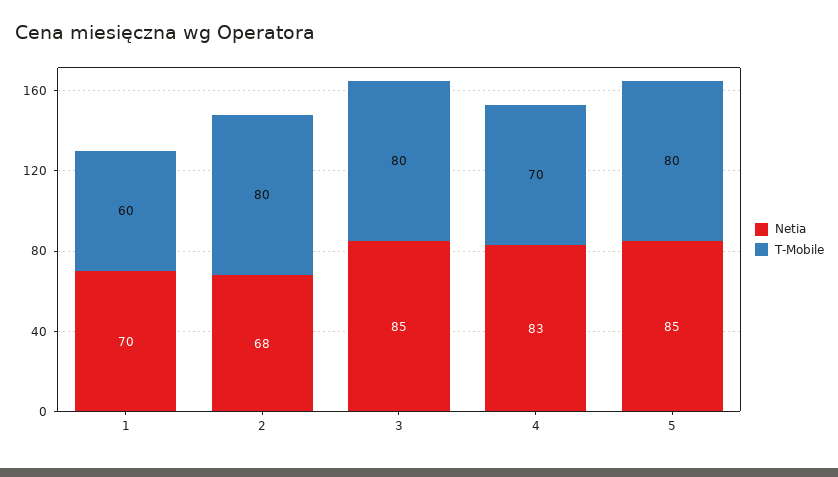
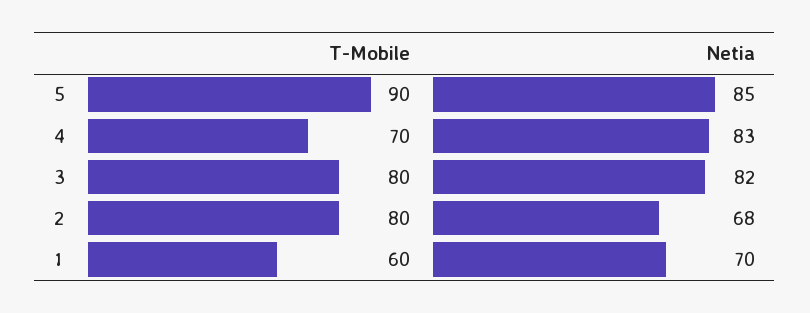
  {
    "Netia": {
      "1": 70,
      "2": 68,
-     "3": 85,
+     "3": 82,
      "4": 83,
      "5": 85
    },
    "T-Mobile": {
      "1": 60,
      "2": 80,
      "3": 80,
      "4": 70,
-     "5": 80
+     "5": 90
    }
  }

